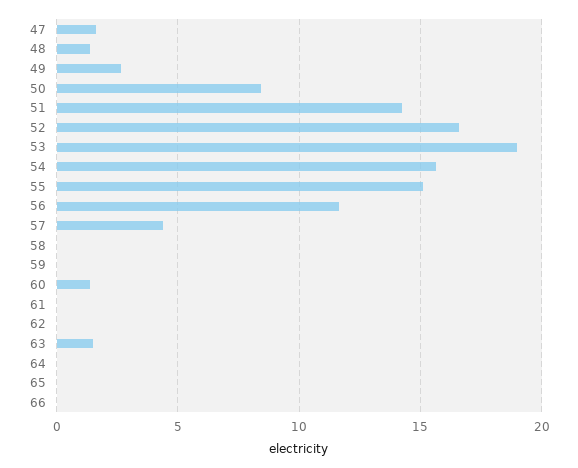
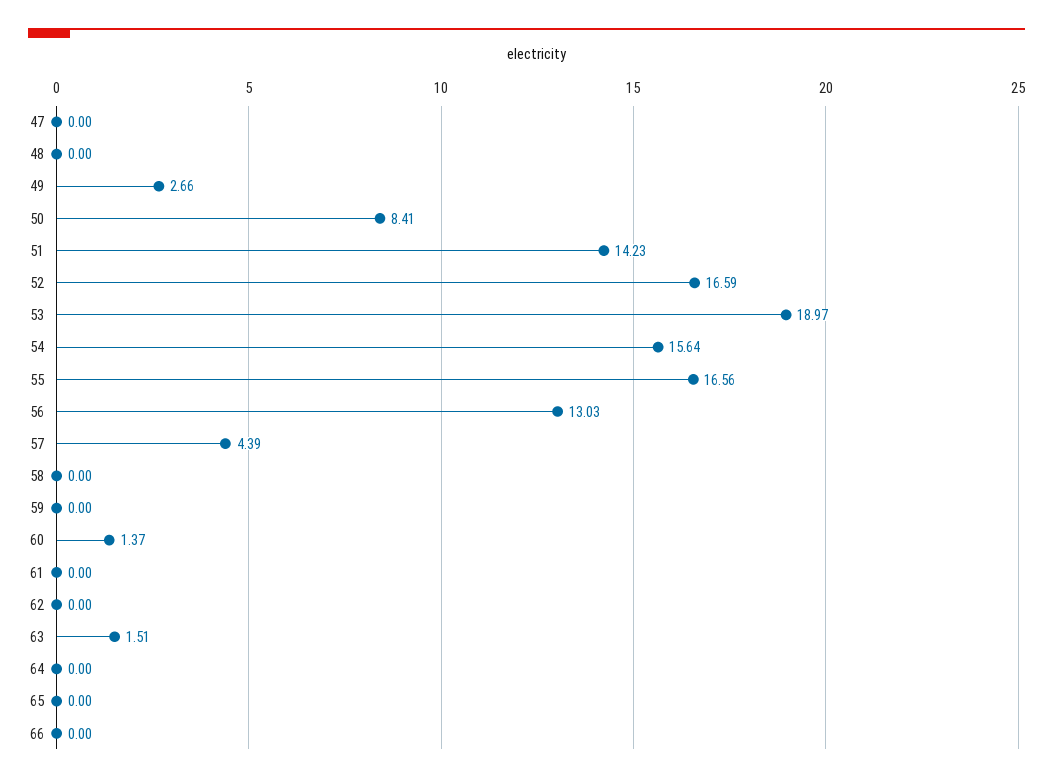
  {
-   "47": 1.5,
+   "47": 0,
-   "48": 1.5,
+   "48": 0,
    "49": 2.66,
    "50": 8.41,
    "51": 14.23,
    "52": 16.59,
    "53": 18.97,
    "54": 15.64,
-   "55": 15,
+   "55": 16.56,
-   "56": 11.5,
+   "56": 13.03,
    "57": 4.39,
    "58": 0,
    "59": 0,
    "60": 1.37,
    "61": 0,
    "62": 0,
    "63": 1.51,
    "64": 0,
    "65": 0,
    "66": 0
  }

